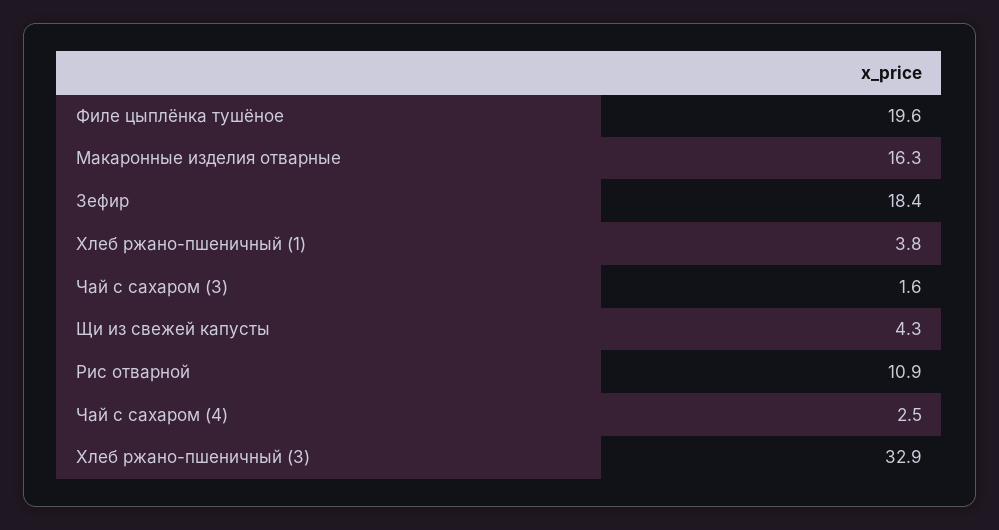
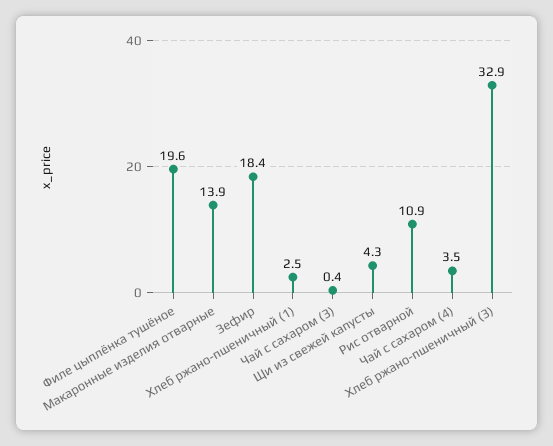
  {
    "Филе цыплёнка тушёное": 19.6,
-   "Макаронные изделия отварные": 16.3,
+   "Макаронные изделия отварные": 13.9,
    "Зефир": 18.4,
-   "Хлеб ржано-пшеничный (1)": 3.8,
+   "Хлеб ржано-пшеничный (1)": 2.5,
-   "Чай с сахаром (3)": 1.6,
+   "Чай с сахаром (3)": 0.4,
    "Щи из свежей капусты": 4.3,
    "Рис отварной": 10.9,
-   "Чай с сахаром (4)": 2.5,
+   "Чай с сахаром (4)": 3.5,
    "Хлеб ржано-пшеничный (3)": 32.9
  }

